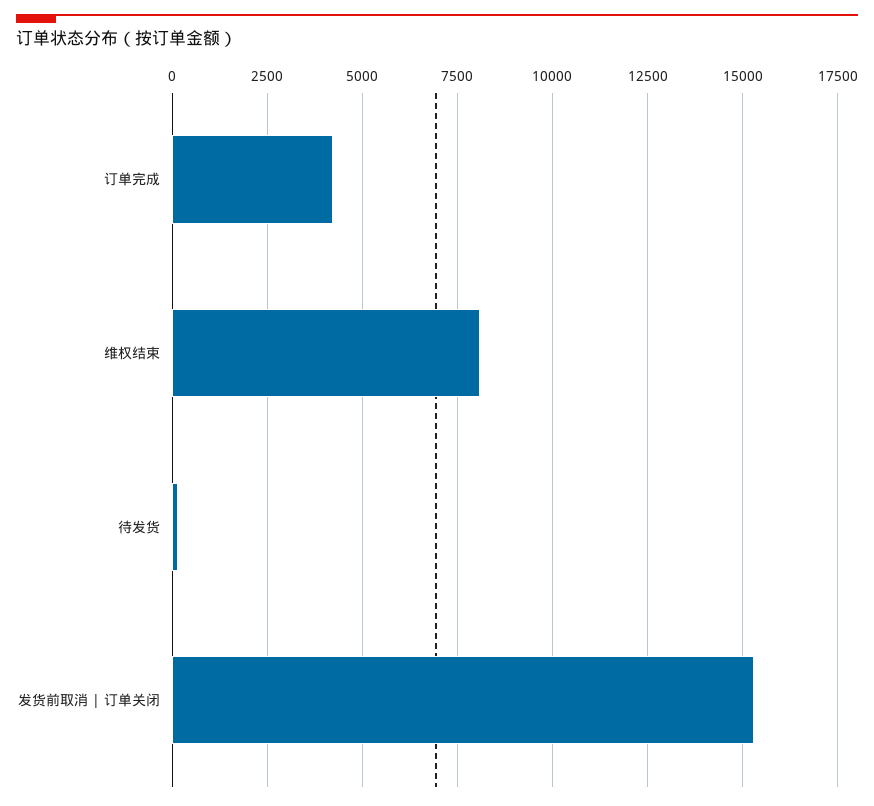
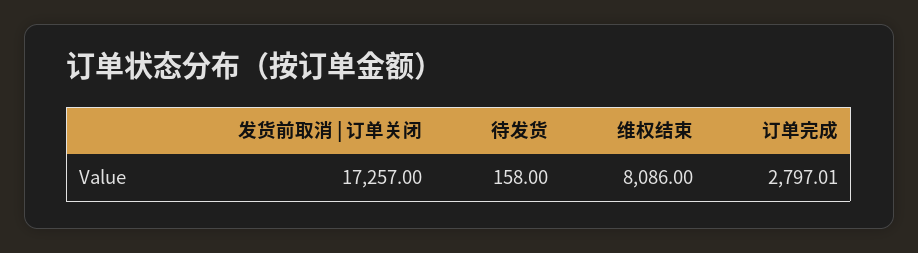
  {
-   "订单完成": 4250,
+   "订单完成": 2797.01,
    "维权结束": 8086,
    "待发货": 158,
-   "发货前取消 | 订单关闭": 15250
+   "发货前取消 | 订单关闭": 17257
  }

